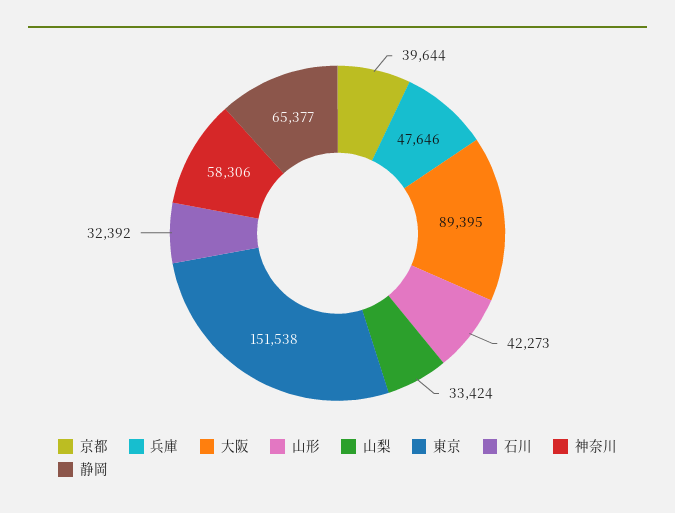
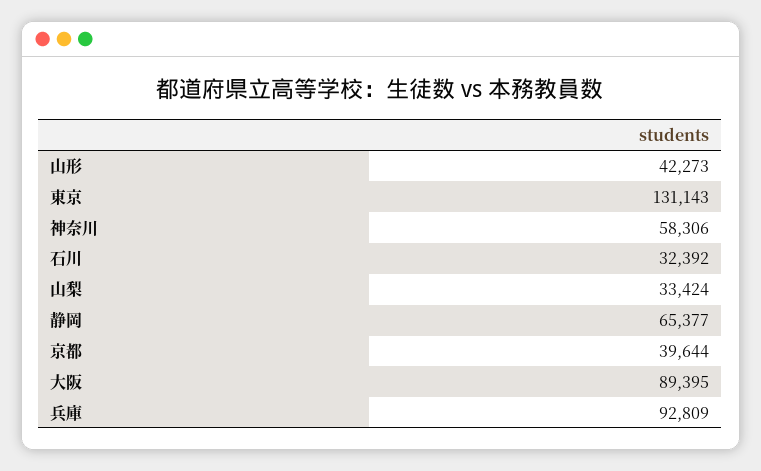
  {
    "京都": 39644,
-   "兵庫": 47646,
+   "兵庫": 92809,
    "大阪": 89395,
    "山形": 42273,
    "山梨": 33424,
-   "東京": 151538,
+   "東京": 131143,
    "石川": 32392,
    "神奈川": 58306,
    "静岡": 65377
  }

